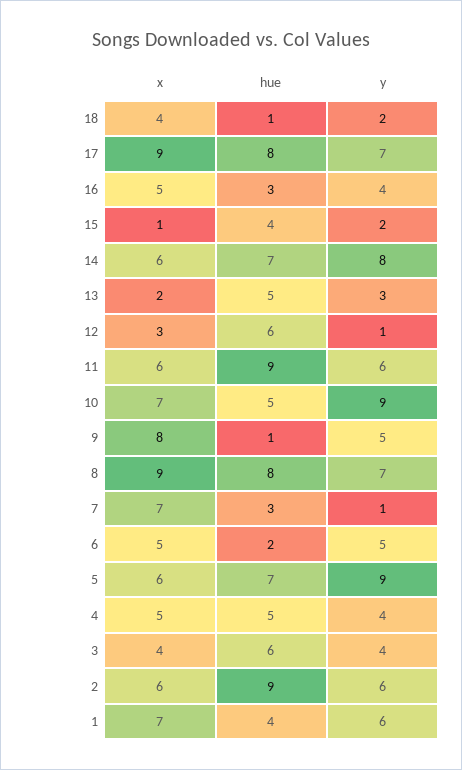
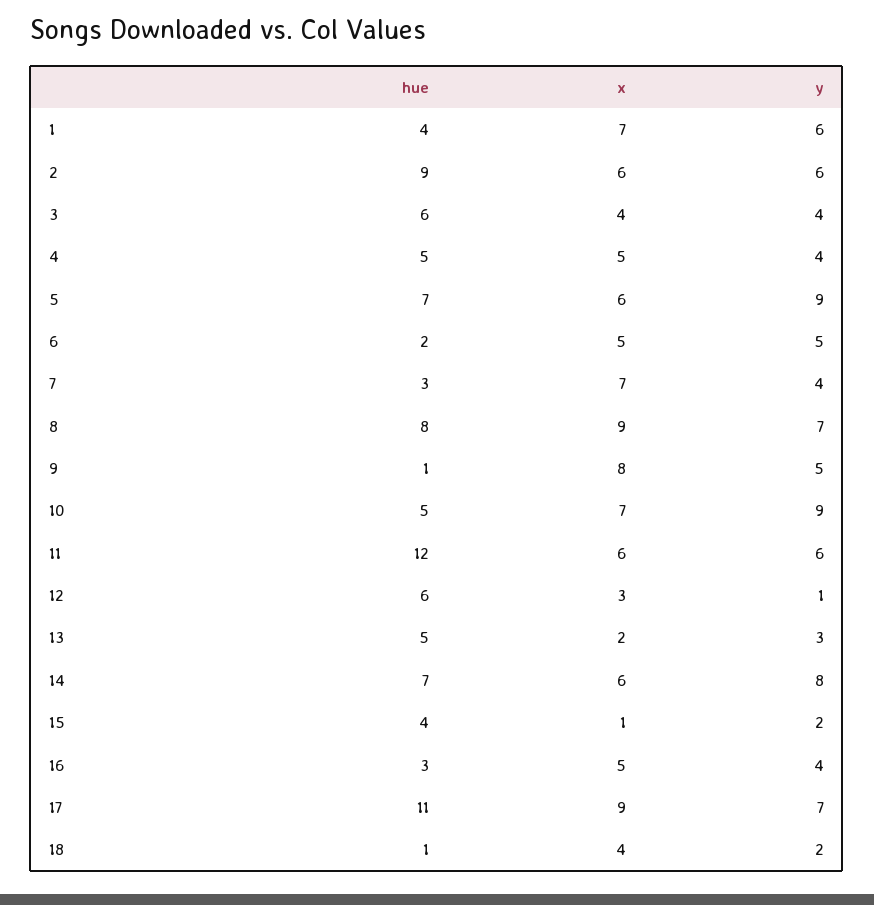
  {
    "x": {
      "18": 4,
      "17": 9,
      "16": 5,
      "15": 1,
      "14": 6,
      "13": 2,
      "12": 3,
      "11": 6,
      "10": 7,
      "9": 8,
      "8": 9,
      "7": 7,
      "6": 5,
      "5": 6,
      "4": 5,
      "3": 4,
      "2": 6,
      "1": 7
    },
    "hue": {
      "18": 1,
-     "17": 8,
+     "17": 11,
      "16": 3,
      "15": 4,
      "14": 7,
      "13": 5,
      "12": 6,
-     "11": 9,
+     "11": 12,
      "10": 5,
      "9": 1,
      "8": 8,
      "7": 3,
      "6": 2,
      "5": 7,
      "4": 5,
      "3": 6,
      "2": 9,
      "1": 4
    },
    "y": {
      "18": 2,
      "17": 7,
      "16": 4,
      "15": 2,
      "14": 8,
      "13": 3,
      "12": 1,
      "11": 6,
      "10": 9,
      "9": 5,
      "8": 7,
-     "7": 1,
+     "7": 4,
      "6": 5,
      "5": 9,
      "4": 4,
      "3": 4,
      "2": 6,
      "1": 6
    }
  }

